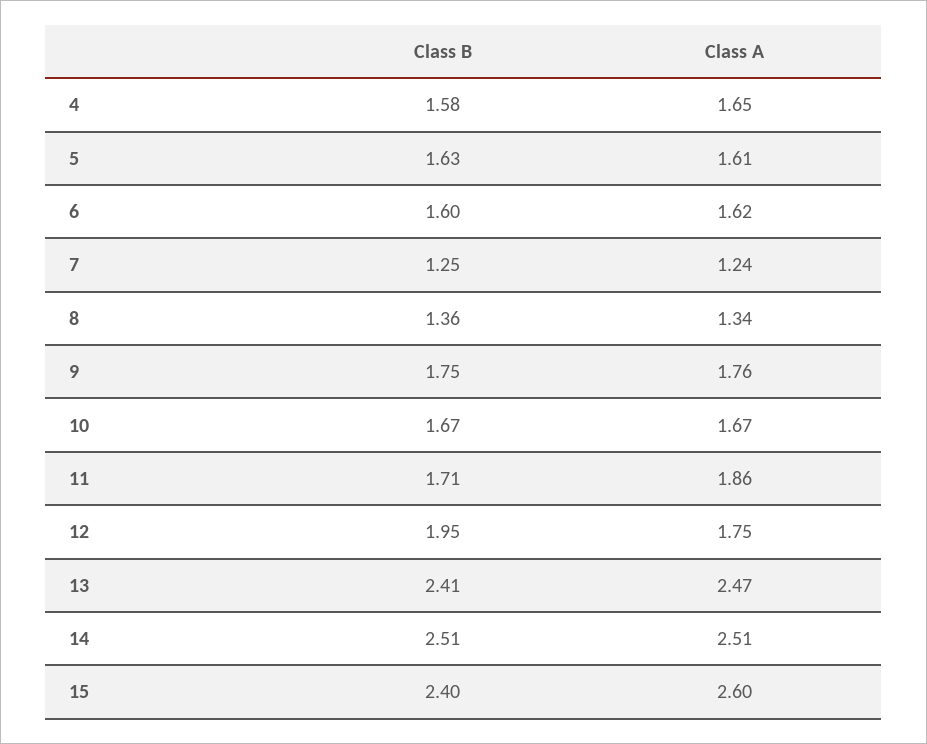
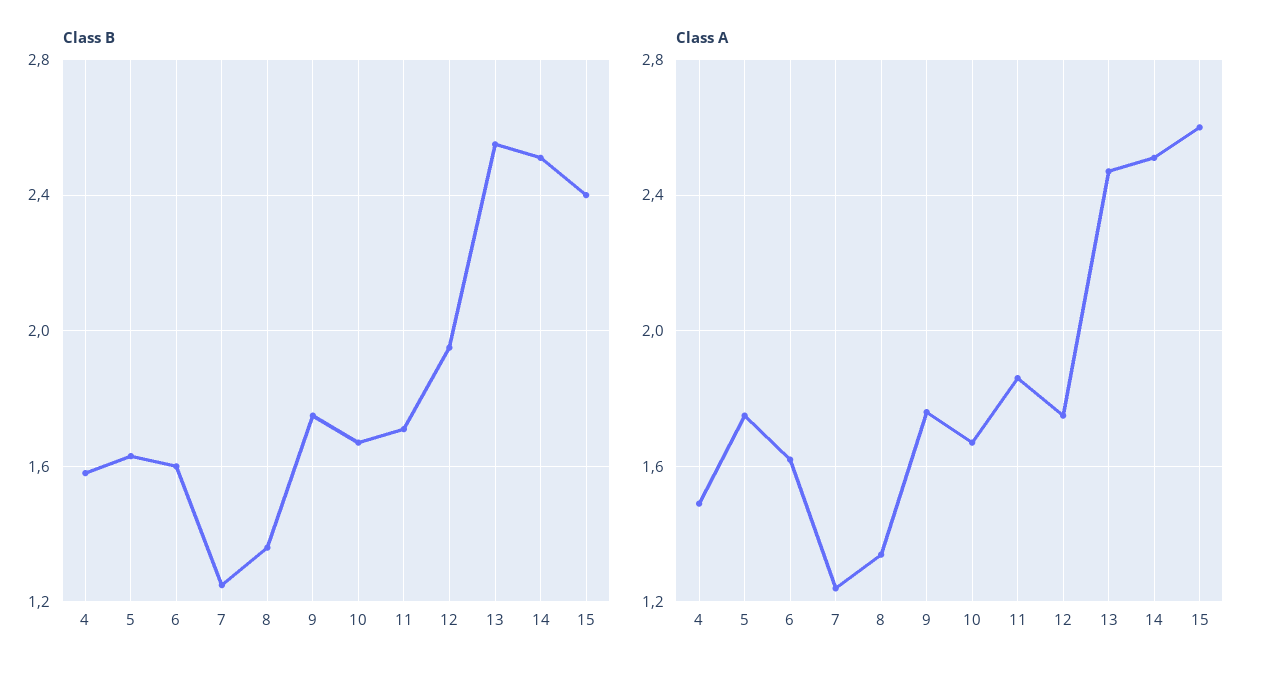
  {
    "Class B": {
      "4": 1.58,
      "5": 1.63,
      "6": 1.6,
      "7": 1.25,
      "8": 1.36,
      "9": 1.75,
      "10": 1.67,
      "11": 1.71,
      "12": 1.95,
-     "13": 2.41,
+     "13": 2.55,
      "14": 2.51,
      "15": 2.4
    },
    "Class A": {
-     "4": 1.65,
+     "4": 1.5,
-     "5": 1.61,
+     "5": 1.75,
      "6": 1.62,
      "7": 1.24,
      "8": 1.34,
      "9": 1.76,
      "10": 1.67,
      "11": 1.86,
      "12": 1.75,
      "13": 2.47,
      "14": 2.51,
      "15": 2.6
    }
  }

